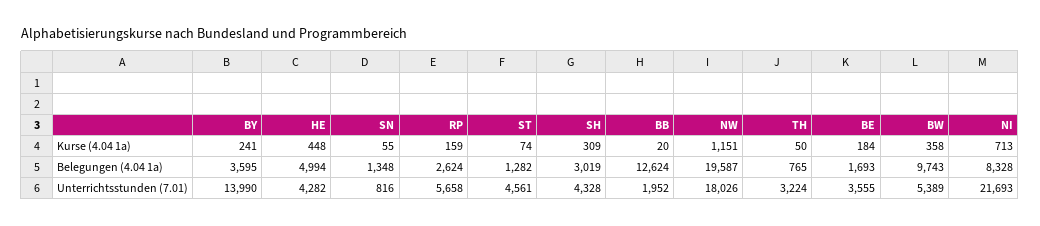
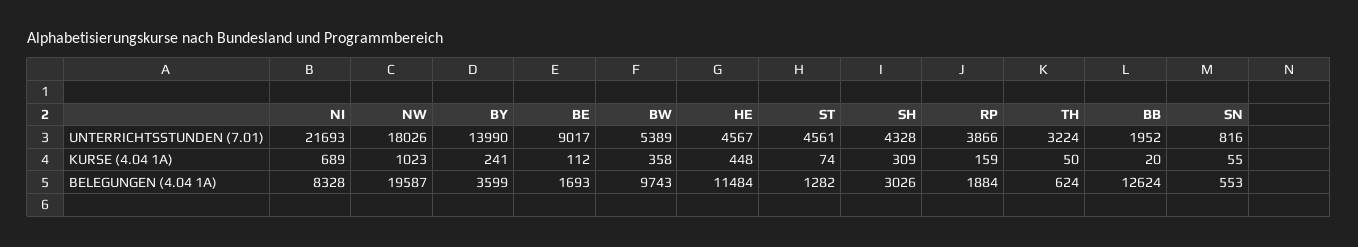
  {
    "BY": {
      "Kurse (4.04 1a)": 241,
-     "Belegungen (4.04 1a)": 3595,
+     "Belegungen (4.04 1a)": 3599,
      "Unterrichtsstunden (7.01)": 13990
    },
    "HE": {
      "Kurse (4.04 1a)": 448,
-     "Belegungen (4.04 1a)": 4994,
+     "Belegungen (4.04 1a)": 11484,
-     "Unterrichtsstunden (7.01)": 4282
+     "Unterrichtsstunden (7.01)": 4567
    },
    "SN": {
      "Kurse (4.04 1a)": 55,
-     "Belegungen (4.04 1a)": 1348,
+     "Belegungen (4.04 1a)": 553,
      "Unterrichtsstunden (7.01)": 816
    },
    "RP": {
      "Kurse (4.04 1a)": 159,
-     "Belegungen (4.04 1a)": 2624,
+     "Belegungen (4.04 1a)": 1884,
-     "Unterrichtsstunden (7.01)": 5658
+     "Unterrichtsstunden (7.01)": 3866
    },
    "ST": {
      "Kurse (4.04 1a)": 74,
      "Belegungen (4.04 1a)": 1282,
      "Unterrichtsstunden (7.01)": 4561
    },
    "SH": {
      "Kurse (4.04 1a)": 309,
-     "Belegungen (4.04 1a)": 3019,
+     "Belegungen (4.04 1a)": 3026,
      "Unterrichtsstunden (7.01)": 4328
    },
    "BB": {
      "Kurse (4.04 1a)": 20,
      "Belegungen (4.04 1a)": 12624,
      "Unterrichtsstunden (7.01)": 1952
    },
    "NW": {
-     "Kurse (4.04 1a)": 1151,
+     "Kurse (4.04 1a)": 1023,
      "Belegungen (4.04 1a)": 19587,
      "Unterrichtsstunden (7.01)": 18026
    },
    "TH": {
      "Kurse (4.04 1a)": 50,
-     "Belegungen (4.04 1a)": 765,
+     "Belegungen (4.04 1a)": 624,
      "Unterrichtsstunden (7.01)": 3224
    },
    "BE": {
-     "Kurse (4.04 1a)": 184,
+     "Kurse (4.04 1a)": 112,
      "Belegungen (4.04 1a)": 1693,
-     "Unterrichtsstunden (7.01)": 3555
+     "Unterrichtsstunden (7.01)": 9017
    },
    "BW": {
      "Kurse (4.04 1a)": 358,
      "Belegungen (4.04 1a)": 9743,
      "Unterrichtsstunden (7.01)": 5389
    },
    "NI": {
-     "Kurse (4.04 1a)": 713,
+     "Kurse (4.04 1a)": 689,
      "Belegungen (4.04 1a)": 8328,
      "Unterrichtsstunden (7.01)": 21693
    }
  }

